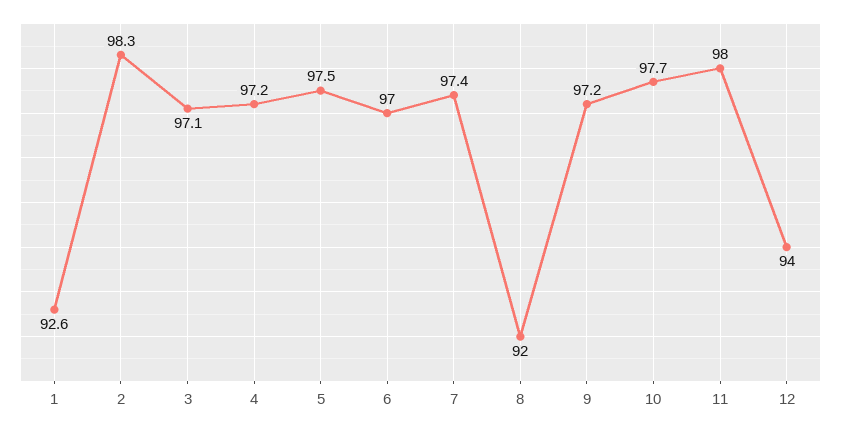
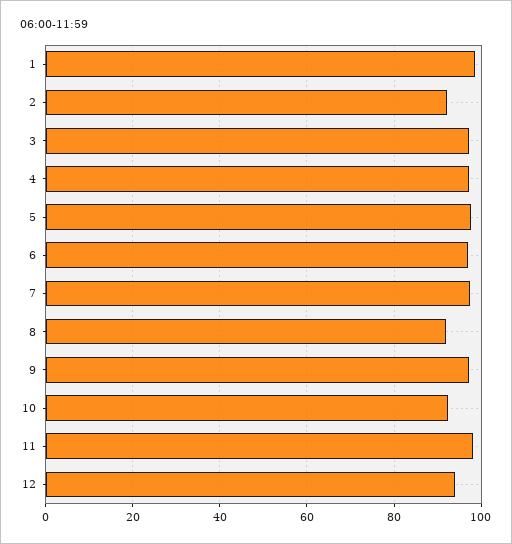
  {
-   "1": 92.6,
+   "1": 98,
-   "2": 98.3,
+   "2": 92,
    "3": 97.1,
    "4": 97.2,
    "5": 97.5,
    "6": 97,
    "7": 97.4,
    "8": 92,
    "9": 97.2,
-   "10": 97.7,
+   "10": 92,
    "11": 98,
    "12": 94
  }

